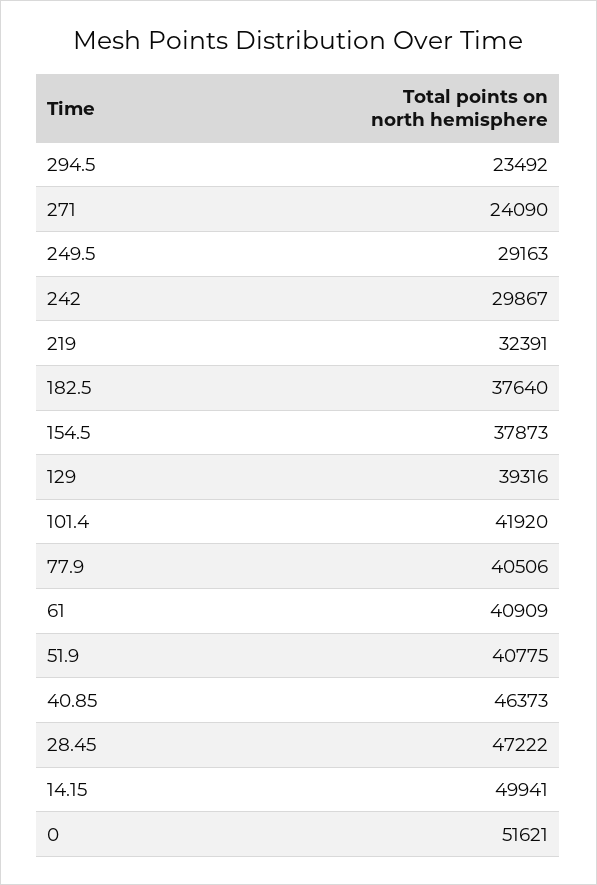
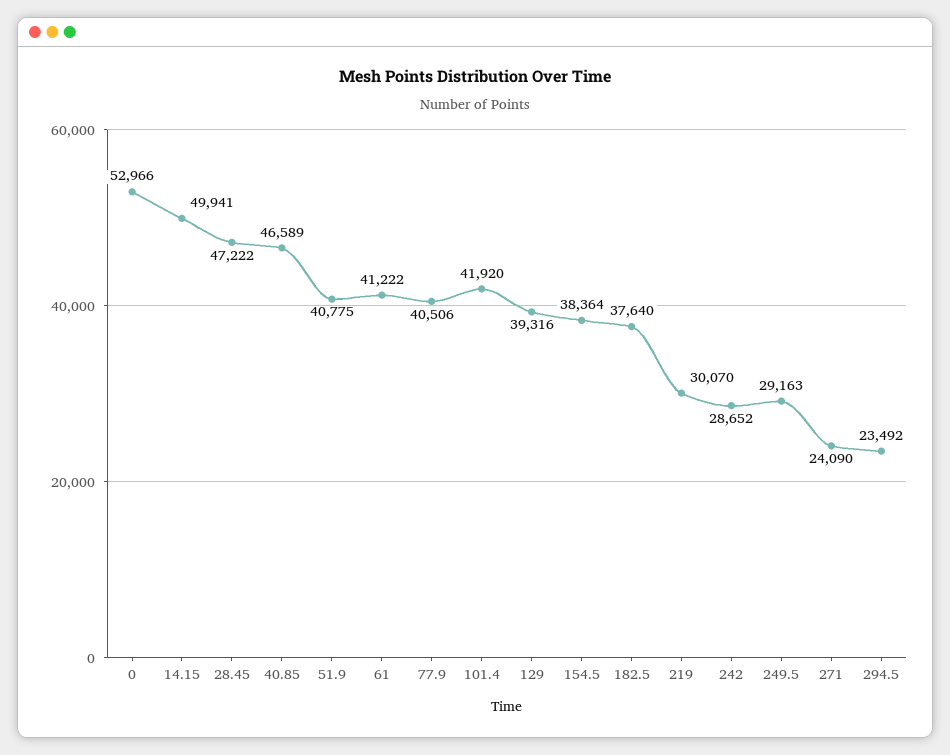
  {
    "294.5": 23492,
    "271": 24090,
    "249.5": 29163,
-   "242": 29867,
+   "242": 28652,
-   "219": 32391,
+   "219": 30070,
    "182.5": 37640,
-   "154.5": 37873,
+   "154.5": 38364,
    "129": 39316,
    "101.4": 41920,
    "77.9": 40506,
-   "61": 40909,
+   "61": 41222,
    "51.9": 40775,
-   "40.85": 46373,
+   "40.85": 46589,
    "28.45": 47222,
    "14.15": 49941,
-   "0": 51621
+   "0": 52966
  }

